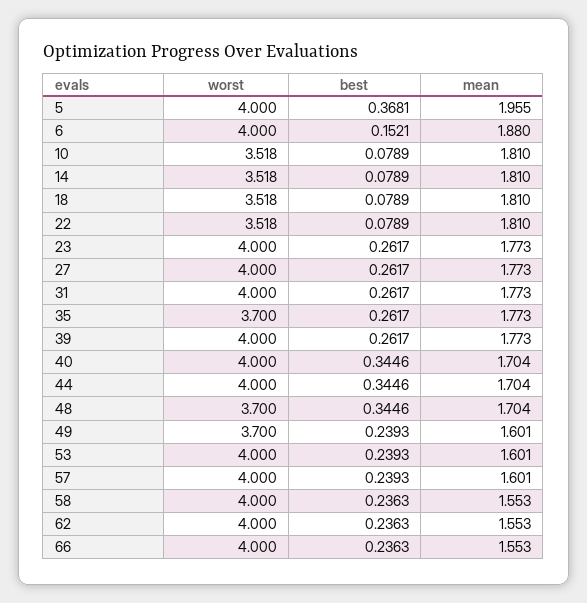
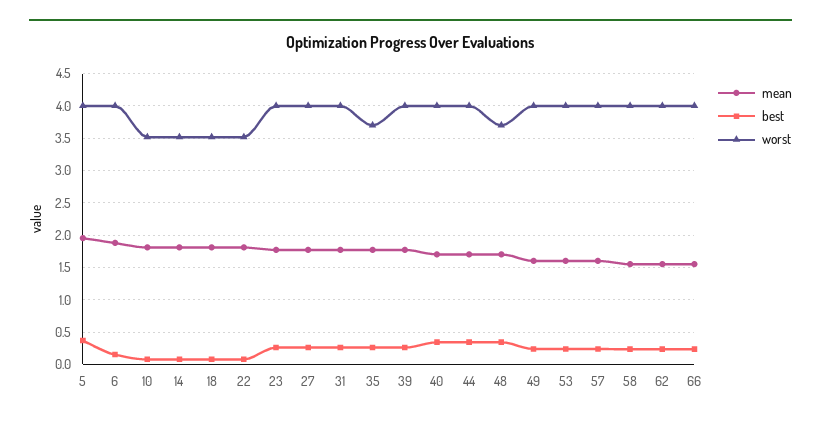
  {
    "worst": {
      "5": 4,
      "6": 4,
      "10": 3.518,
      "14": 3.518,
      "18": 3.518,
      "22": 3.518,
      "23": 4,
      "27": 4,
      "31": 4,
      "35": 3.7,
      "39": 4,
      "40": 4,
      "44": 4,
      "48": 3.7,
-     "49": 3.7,
+     "49": 4,
      "53": 4,
      "57": 4,
      "58": 4,
      "62": 4,
      "66": 4
    },
    "best": {
      "5": 0.3681,
      "6": 0.1521,
      "10": 0.0789,
      "14": 0.0789,
      "18": 0.0789,
      "22": 0.0789,
      "23": 0.2617,
      "27": 0.2617,
      "31": 0.2617,
      "35": 0.2617,
      "39": 0.2617,
      "40": 0.3446,
      "44": 0.3446,
      "48": 0.3446,
      "49": 0.2393,
      "53": 0.2393,
      "57": 0.2393,
      "58": 0.2363,
      "62": 0.2363,
      "66": 0.2363
    },
    "mean": {
      "5": 1.955,
      "6": 1.88,
      "10": 1.81,
      "14": 1.81,
      "18": 1.81,
      "22": 1.81,
      "23": 1.773,
      "27": 1.773,
      "31": 1.773,
      "35": 1.773,
      "39": 1.773,
      "40": 1.704,
      "44": 1.704,
      "48": 1.704,
      "49": 1.601,
      "53": 1.601,
      "57": 1.601,
      "58": 1.553,
      "62": 1.553,
      "66": 1.553
    }
  }

